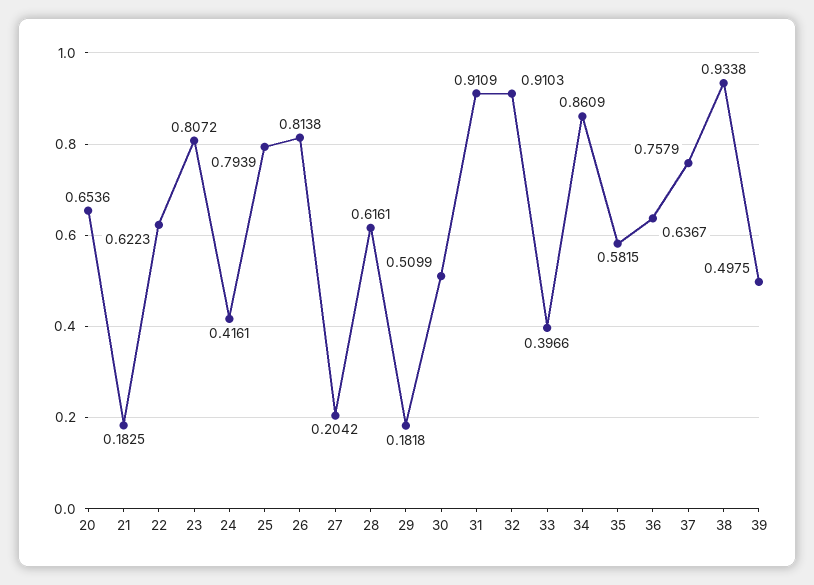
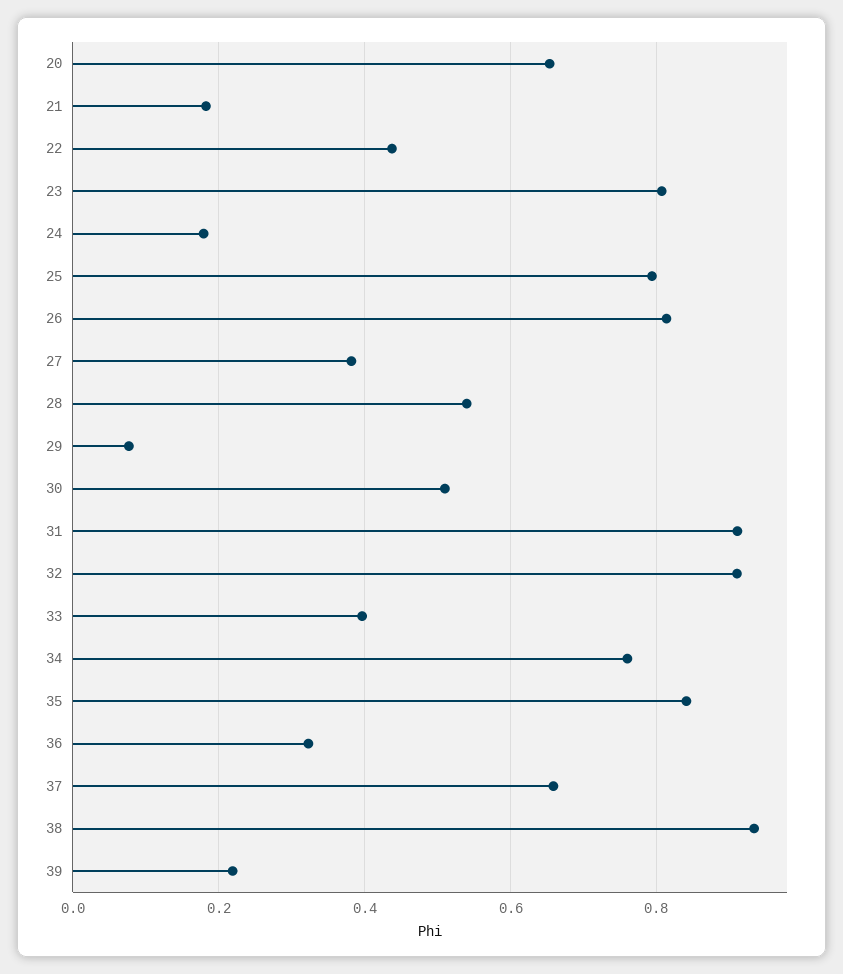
  {
    "20": 0.6536,
    "21": 0.1825,
-   "22": 0.6223,
+   "22": 0.44,
    "23": 0.8072,
-   "24": 0.4161,
+   "24": 0.18,
    "25": 0.7939,
    "26": 0.8138,
-   "27": 0.2042,
+   "27": 0.38,
-   "28": 0.6161,
+   "28": 0.54,
-   "29": 0.1818,
+   "29": 0.08,
    "30": 0.5099,
    "31": 0.9109,
    "32": 0.9103,
    "33": 0.3966,
-   "34": 0.8609,
+   "34": 0.76,
-   "35": 0.5815,
+   "35": 0.84,
-   "36": 0.6367,
+   "36": 0.32,
-   "37": 0.7579,
+   "37": 0.66,
    "38": 0.9338,
-   "39": 0.4975
+   "39": 0.22
  }

